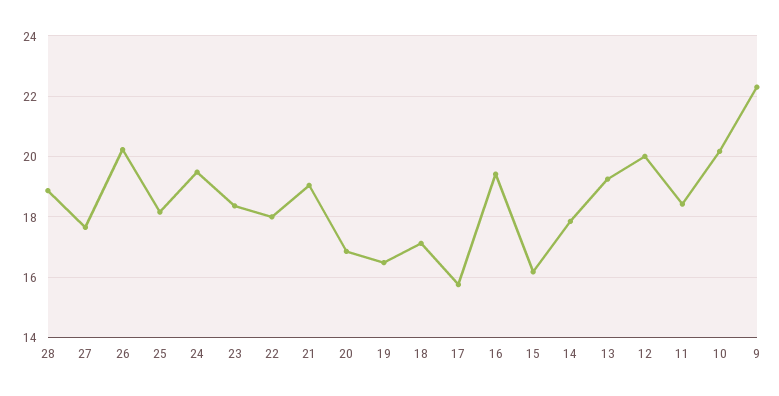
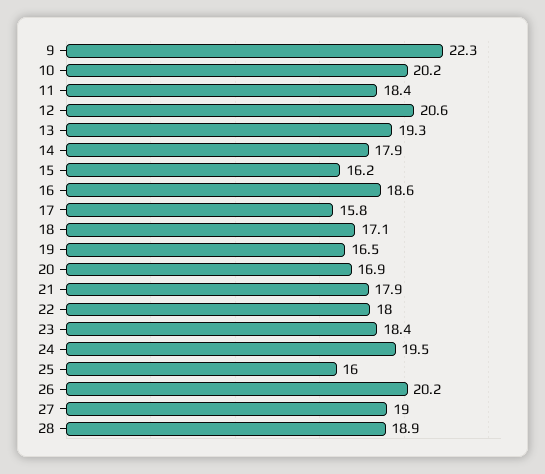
  {
    "28": 18.9,
-   "27": 17.6,
+   "27": 19,
    "26": 20.2,
-   "25": 18.2,
+   "25": 16,
    "24": 19.5,
    "23": 18.4,
    "22": 18,
-   "21": 19,
+   "21": 17.9,
    "20": 16.9,
    "19": 16.5,
    "18": 17.1,
    "17": 15.8,
-   "16": 19.4,
+   "16": 18.6,
    "15": 16.2,
    "14": 17.9,
    "13": 19.3,
-   "12": 20,
+   "12": 20.6,
    "11": 18.4,
    "10": 20.2,
    "9": 22.3
  }

